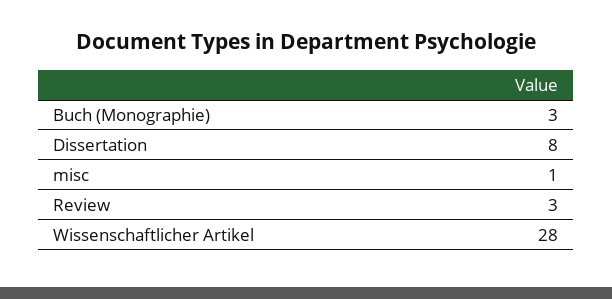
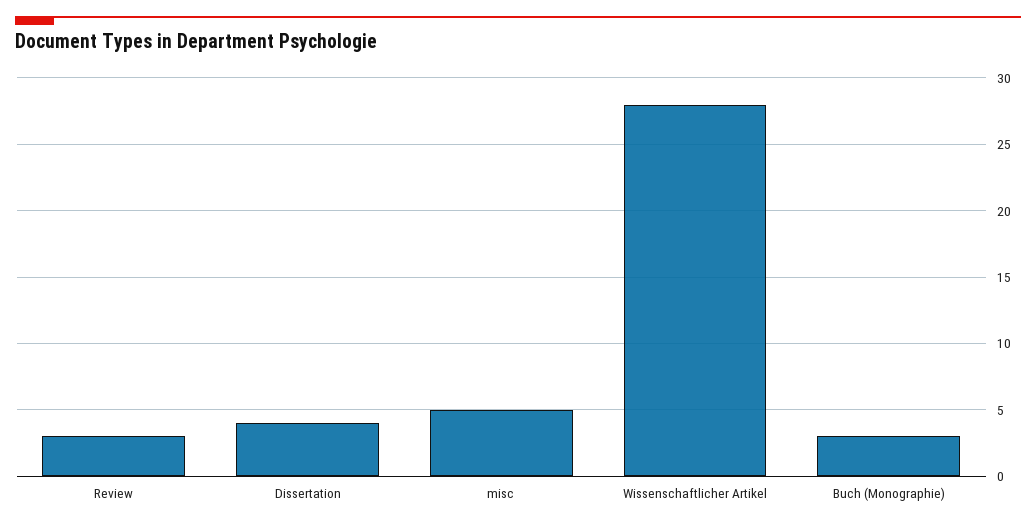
  {
    "Buch (Monographie)": 3,
-   "Dissertation": 8,
+   "Dissertation": 4,
-   "misc": 1,
+   "misc": 5,
    "Review": 3,
    "Wissenschaftlicher Artikel": 28
  }

